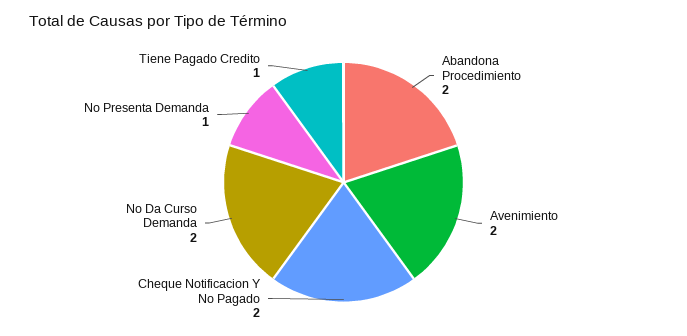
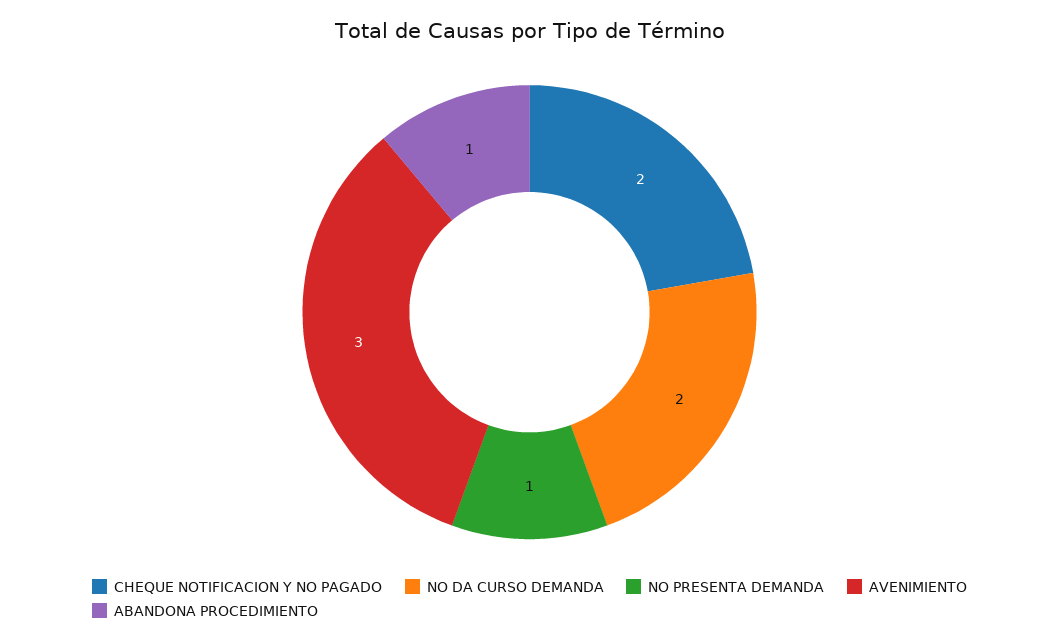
  {
-   "Abandona Procedimiento": 2,
+   "Abandona Procedimiento": 1,
-   "Avenimiento": 2,
+   "Avenimiento": 3,
    "Cheque Notificacion Y No Pagado": 2,
    "No Da Curso Demanda": 2,
-   "No Presenta Demanda": 1,
+   "No Presenta Demanda": 1
-   "Tiene Pagado Credito": 1
  }

